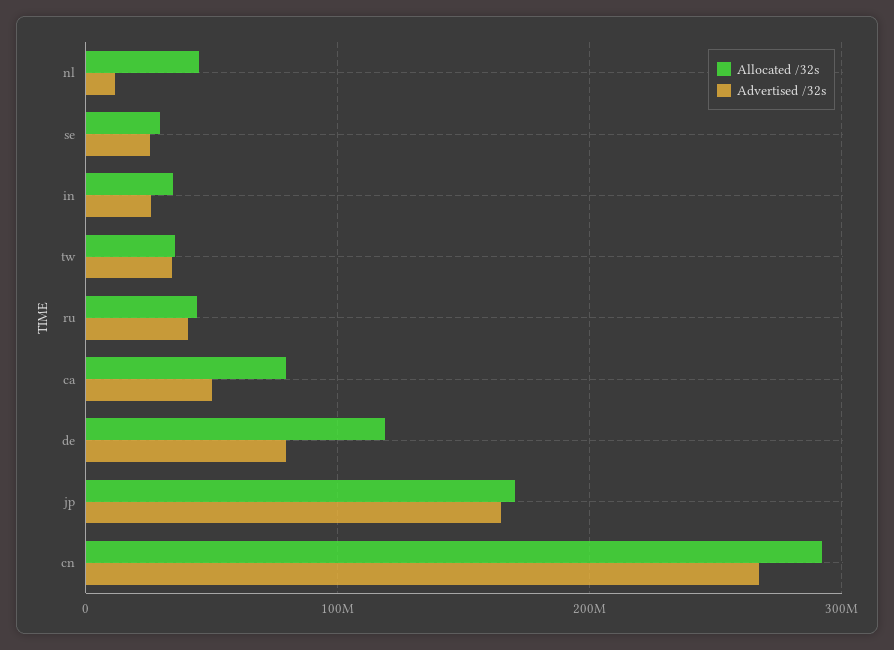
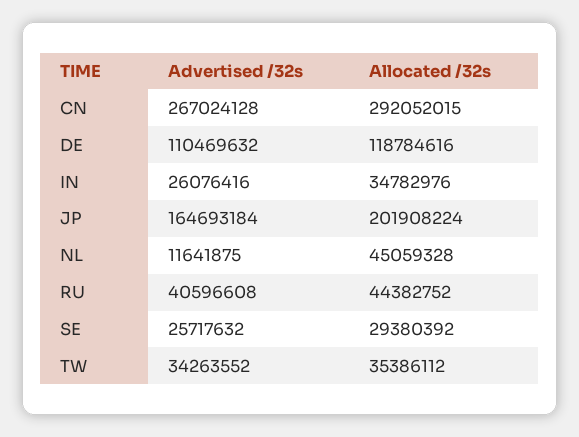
  {
    "Allocated /32s": {
      "nl": 45059328,
      "se": 29380392,
      "in": 34782976,
      "tw": 35386112,
      "ru": 44382752,
-     "ca": 80000000,
      "de": 118784616,
-     "jp": 170000000,
+     "jp": 201908224,
      "cn": 292052015
    },
    "Advertised /32s": {
      "nl": 11641875,
      "se": 25717632,
      "in": 26076416,
      "tw": 34263552,
      "ru": 40596608,
-     "ca": 50000000,
-     "de": 80000000,
+     "de": 110469632,
      "jp": 164693184,
      "cn": 267024128
    }
  }

